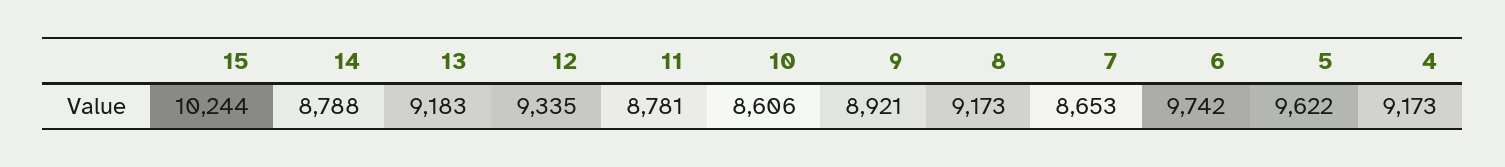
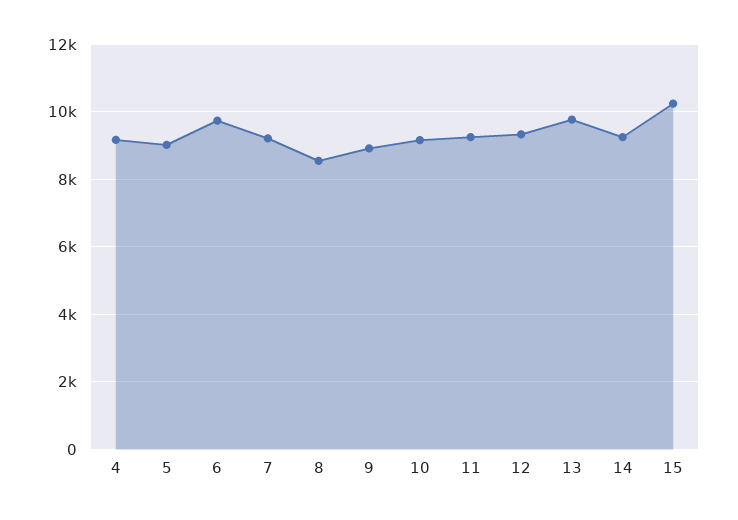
  {
    "15": 10244,
-   "14": 8788,
+   "14": 9200,
-   "13": 9183,
+   "13": 9800,
    "12": 9335,
-   "11": 8781,
+   "11": 9200,
-   "10": 8606,
+   "10": 9200,
    "9": 8921,
-   "8": 9173,
+   "8": 8600,
-   "7": 8653,
+   "7": 9200,
    "6": 9742,
-   "5": 9622,
+   "5": 9000,
    "4": 9173
  }

